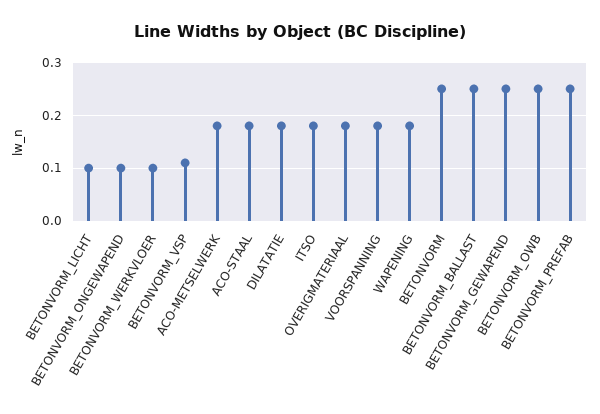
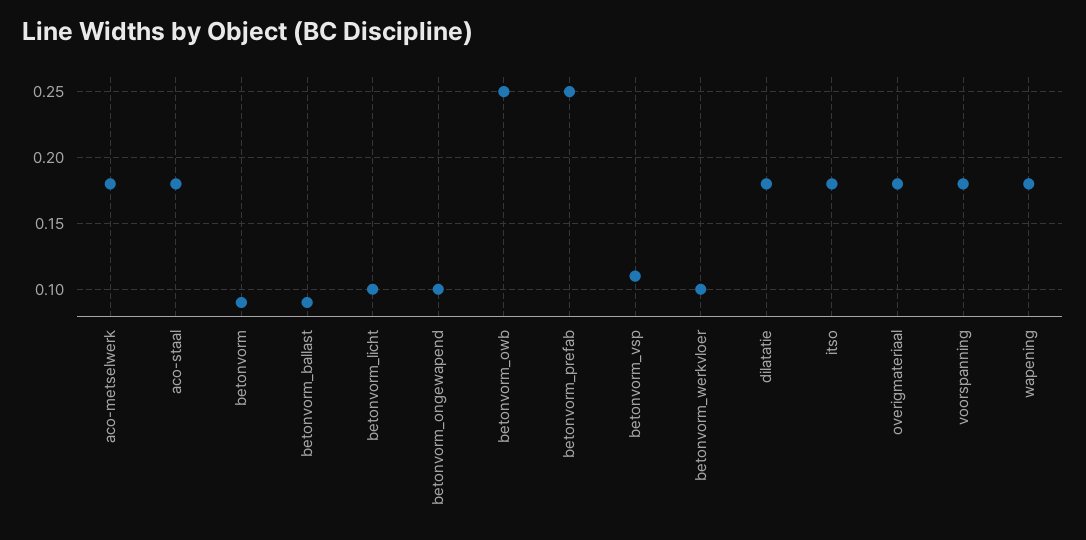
  {
    "BETONVORM_LICHT": 0.1,
    "BETONVORM_ONGEWAPEND": 0.1,
    "BETONVORM_WERKVLOER": 0.1,
    "BETONVORM_VSP": 0.11,
    "ACO-METSELWERK": 0.18,
    "ACO-STAAL": 0.18,
    "DILATATIE": 0.18,
    "ITSO": 0.18,
    "OVERIGMATERIAAL": 0.18,
    "VOORSPANNING": 0.18,
    "WAPENING": 0.18,
-   "BETONVORM": 0.25,
+   "BETONVORM": 0.09,
-   "BETONVORM_BALLAST": 0.25,
+   "BETONVORM_BALLAST": 0.09,
-   "BETONVORM_GEWAPEND": 0.25,
    "BETONVORM_OWB": 0.25,
    "BETONVORM_PREFAB": 0.25
  }

